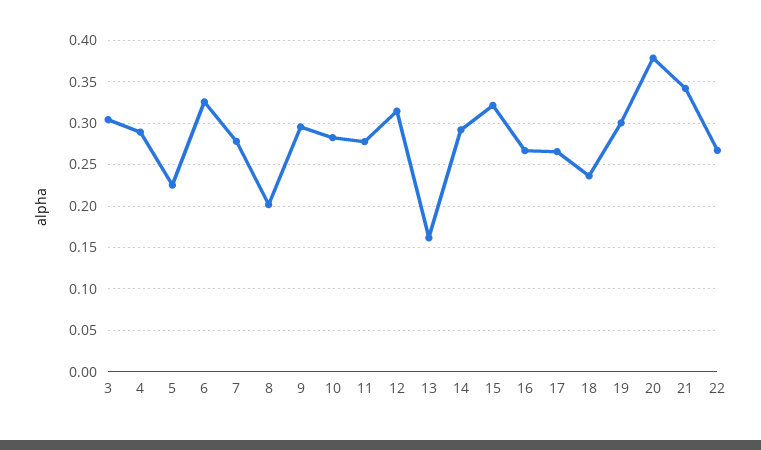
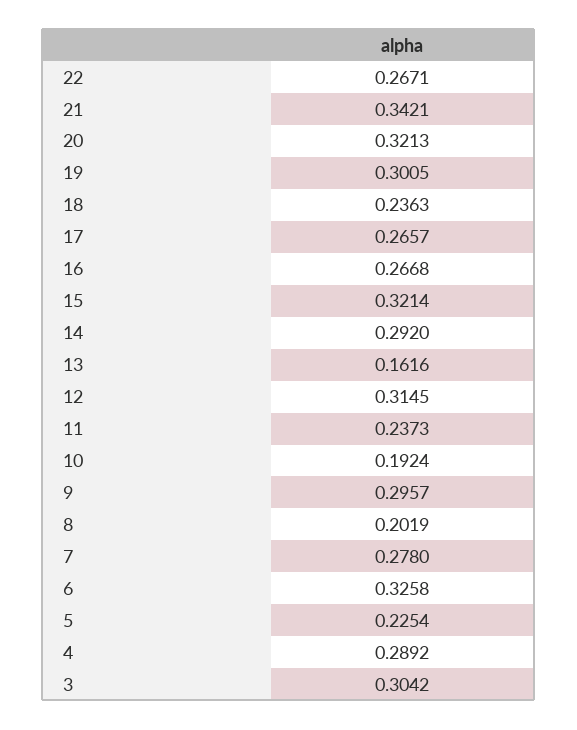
  {
    "3": 0.3042,
    "4": 0.2892,
    "5": 0.2254,
    "6": 0.3258,
    "7": 0.278,
    "8": 0.2019,
    "9": 0.2957,
-   "10": 0.28,
+   "10": 0.1924,
-   "11": 0.28,
+   "11": 0.2373,
    "12": 0.3145,
    "13": 0.1616,
    "14": 0.292,
    "15": 0.3214,
    "16": 0.2668,
    "17": 0.2657,
    "18": 0.2363,
    "19": 0.3005,
-   "20": 0.38,
+   "20": 0.3213,
    "21": 0.3421,
    "22": 0.2671
  }

